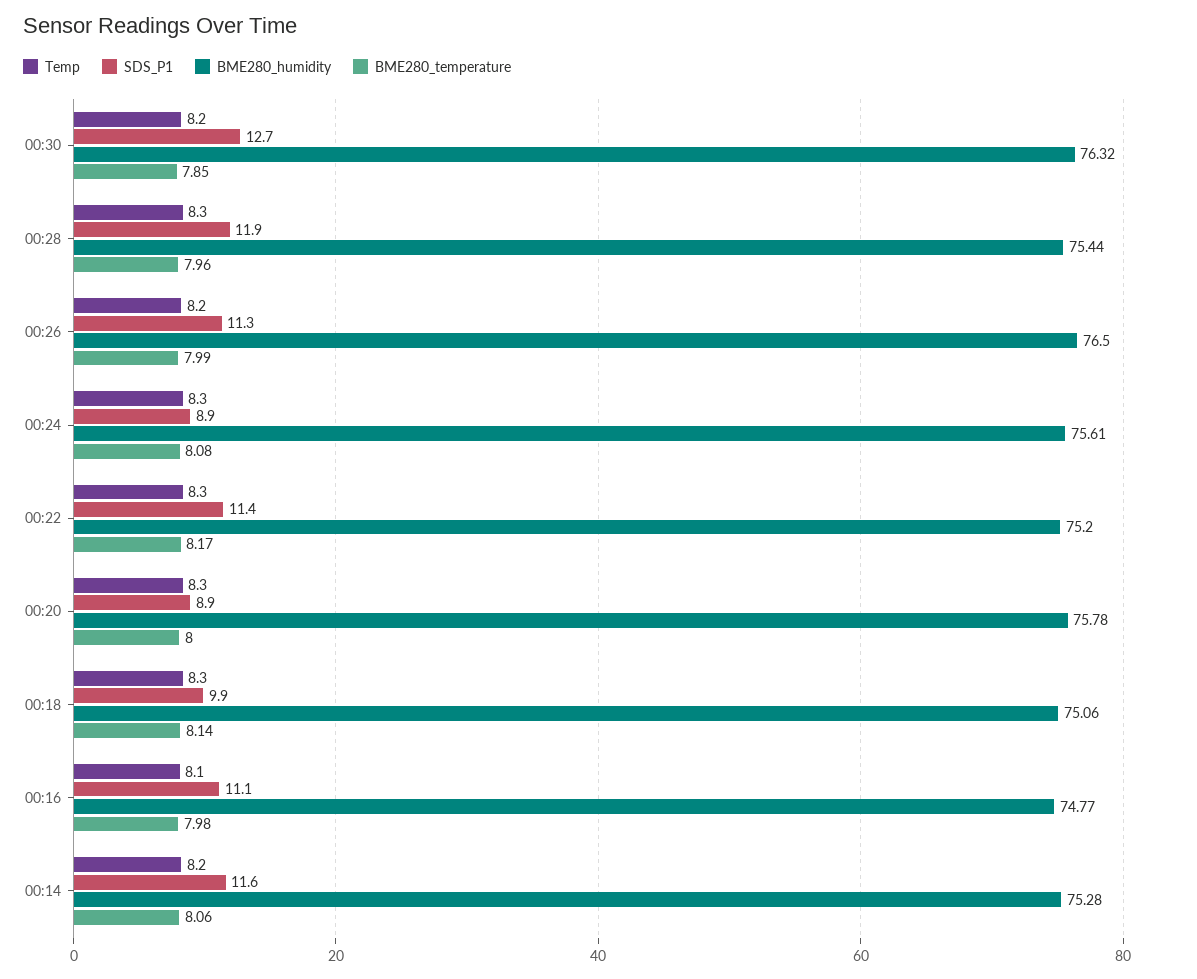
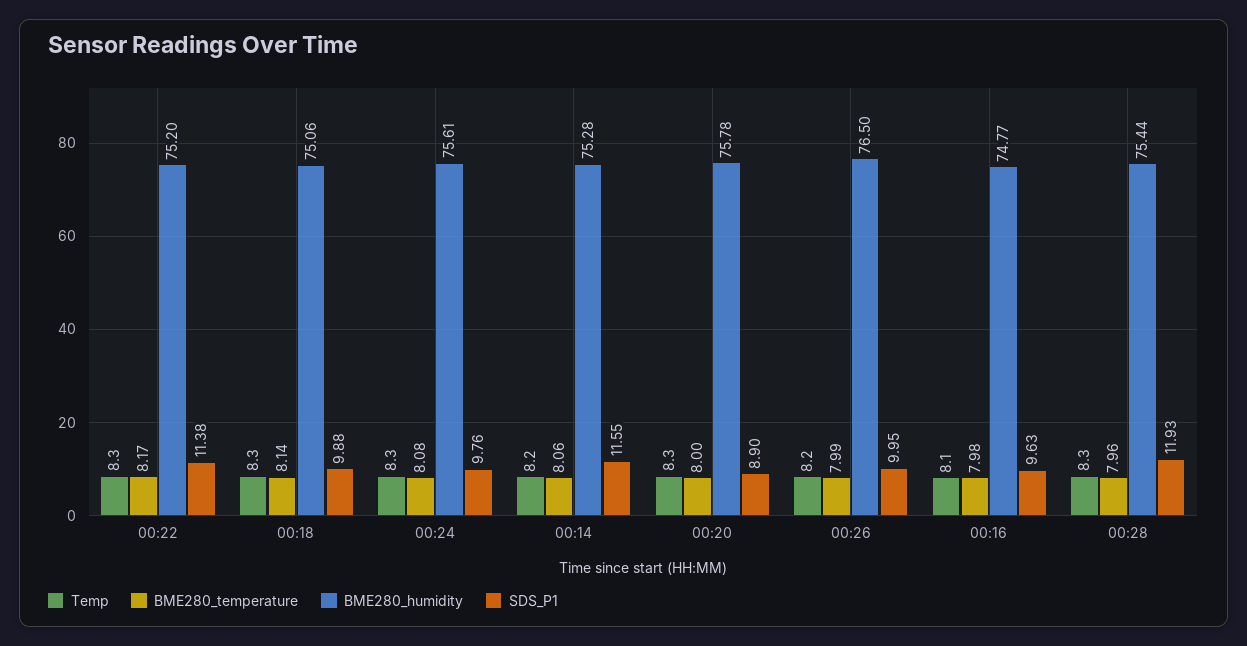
  {
    "Temp": {
-     "00:30": 8.2,
      "00:28": 8.3,
      "00:26": 8.2,
      "00:24": 8.3,
      "00:22": 8.3,
      "00:20": 8.3,
      "00:18": 8.3,
      "00:16": 8.1,
      "00:14": 8.2
    },
    "SDS_P1": {
-     "00:30": 12.7,
      "00:28": 11.93,
-     "00:26": 11.3,
+     "00:26": 9.95,
-     "00:24": 8.9,
+     "00:24": 9.76,
      "00:22": 11.38,
      "00:20": 8.9,
      "00:18": 9.88,
-     "00:16": 11.1,
+     "00:16": 9.63,
      "00:14": 11.55
    },
    "BME280_humidity": {
-     "00:30": 76.32,
      "00:28": 75.44,
      "00:26": 76.5,
      "00:24": 75.61,
      "00:22": 75.2,
      "00:20": 75.78,
      "00:18": 75.06,
      "00:16": 74.77,
      "00:14": 75.28
    },
    "BME280_temperature": {
-     "00:30": 7.85,
      "00:28": 7.96,
      "00:26": 7.99,
      "00:24": 8.08,
      "00:22": 8.17,
      "00:20": 8,
      "00:18": 8.14,
      "00:16": 7.98,
      "00:14": 8.06
    }
  }

